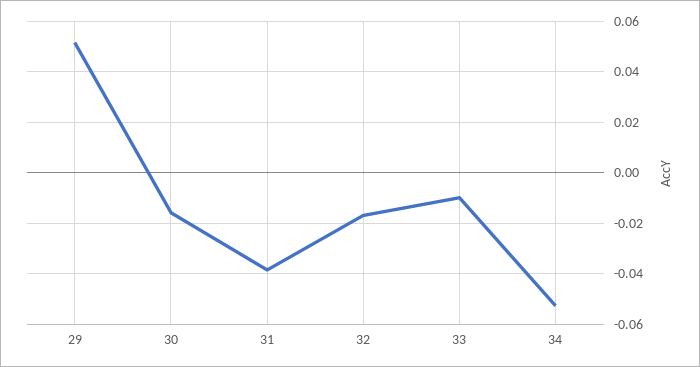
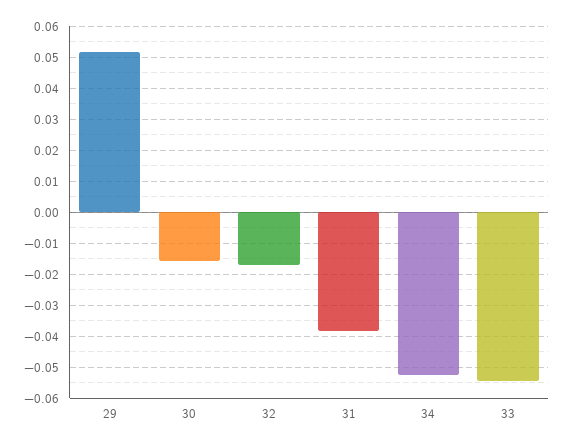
  {
    "29": 0.052,
    "30": -0.016,
    "31": -0.038,
    "32": -0.016,
-   "33": -0.01,
+   "33": -0.054,
    "34": -0.052
  }

